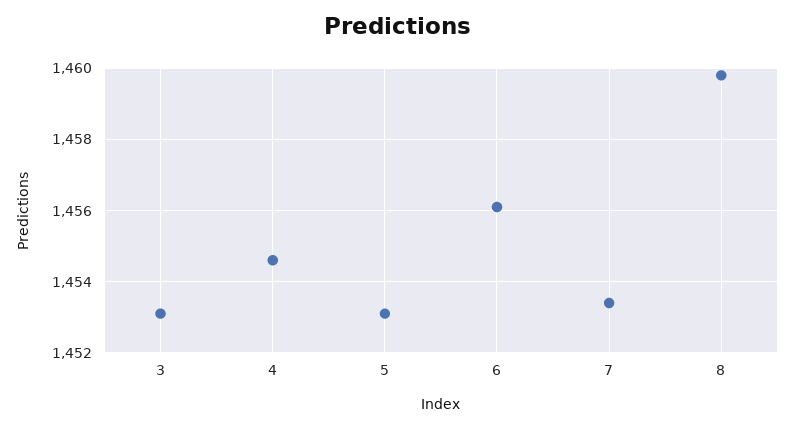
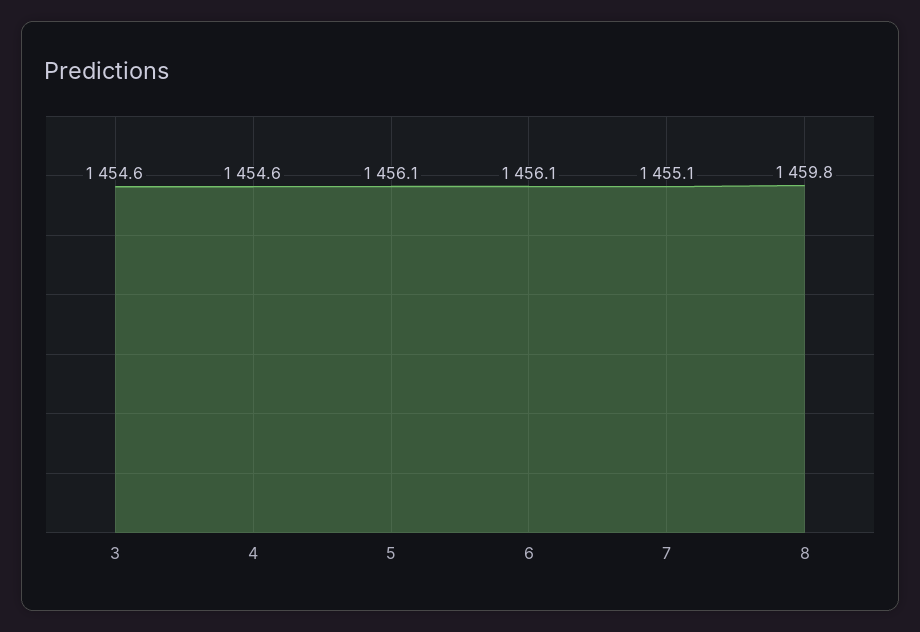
  {
-   "3": 1453,
+   "3": 1454.6,
    "4": 1454.6,
-   "5": 1453,
+   "5": 1456.1,
    "6": 1456.1,
-   "7": 1453.5,
+   "7": 1455.1,
    "8": 1459.8
  }

